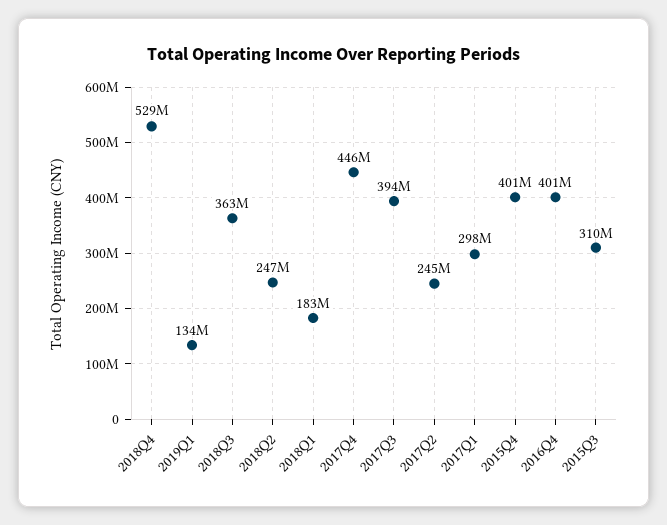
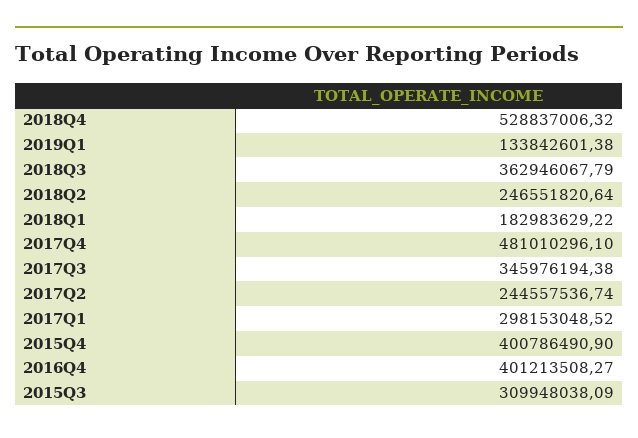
  {
    "2018Q4": 528837006.32,
    "2019Q1": 133842601.38,
    "2018Q3": 362946067.79,
    "2018Q2": 246551820.64,
    "2018Q1": 182983629.22,
-   "2017Q4": 446000000,
+   "2017Q4": 481010296.1,
-   "2017Q3": 394000000,
+   "2017Q3": 345976194.38,
    "2017Q2": 244557536.74,
    "2017Q1": 298153048.52,
    "2015Q4": 400786490.9,
    "2016Q4": 401213508.27,
    "2015Q3": 309948038.09
  }

